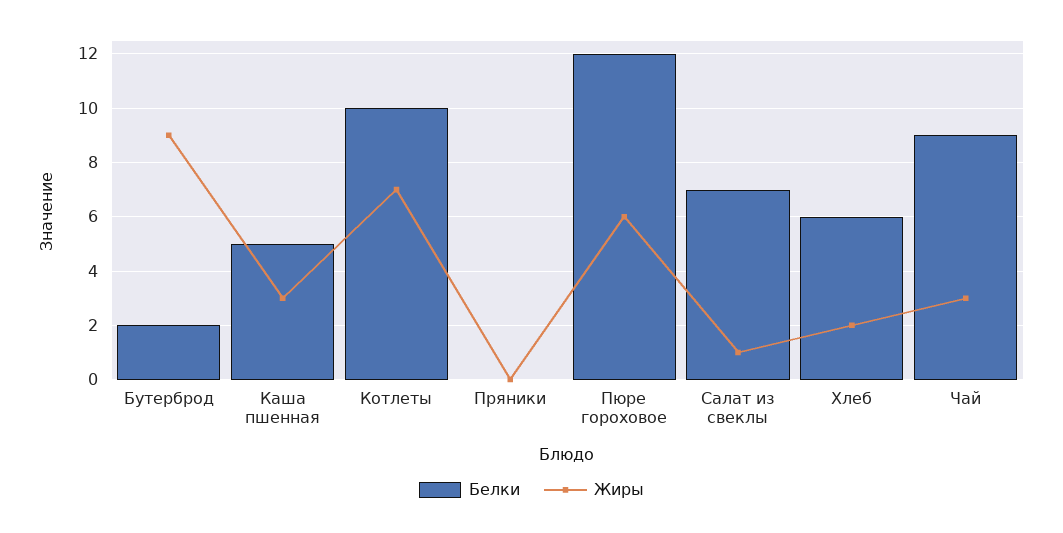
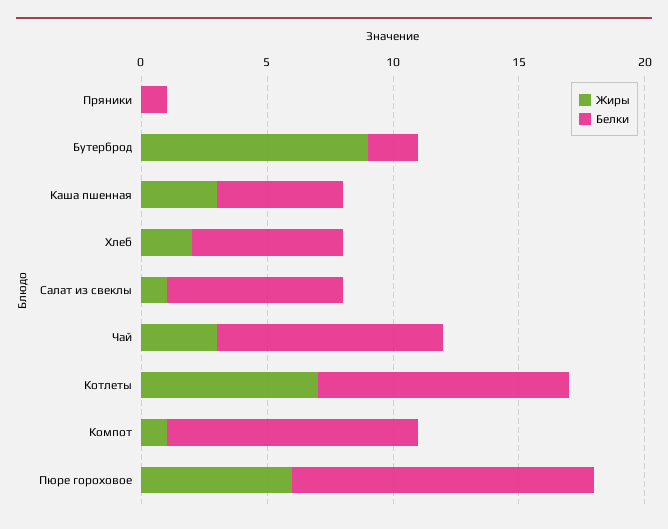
  {
    "Белки": {
      "Бутерброд": 2,
      "Каша пшенная": 5,
      "Котлеты": 10,
-     "Пряники": 0,
+     "Пряники": 1,
      "Пюре гороховое": 12,
      "Салат из свеклы": 7,
      "Хлеб": 6,
-     "Чай": 9
+     "Чай": 9,
+     "Компот": 10
    },
    "Жиры": {
      "Бутерброд": 9,
      "Каша пшенная": 3,
      "Котлеты": 7,
      "Пряники": 0,
      "Пюре гороховое": 6,
      "Салат из свеклы": 1,
      "Хлеб": 2,
-     "Чай": 3
+     "Чай": 3,
+     "Компот": 1
    }
  }

